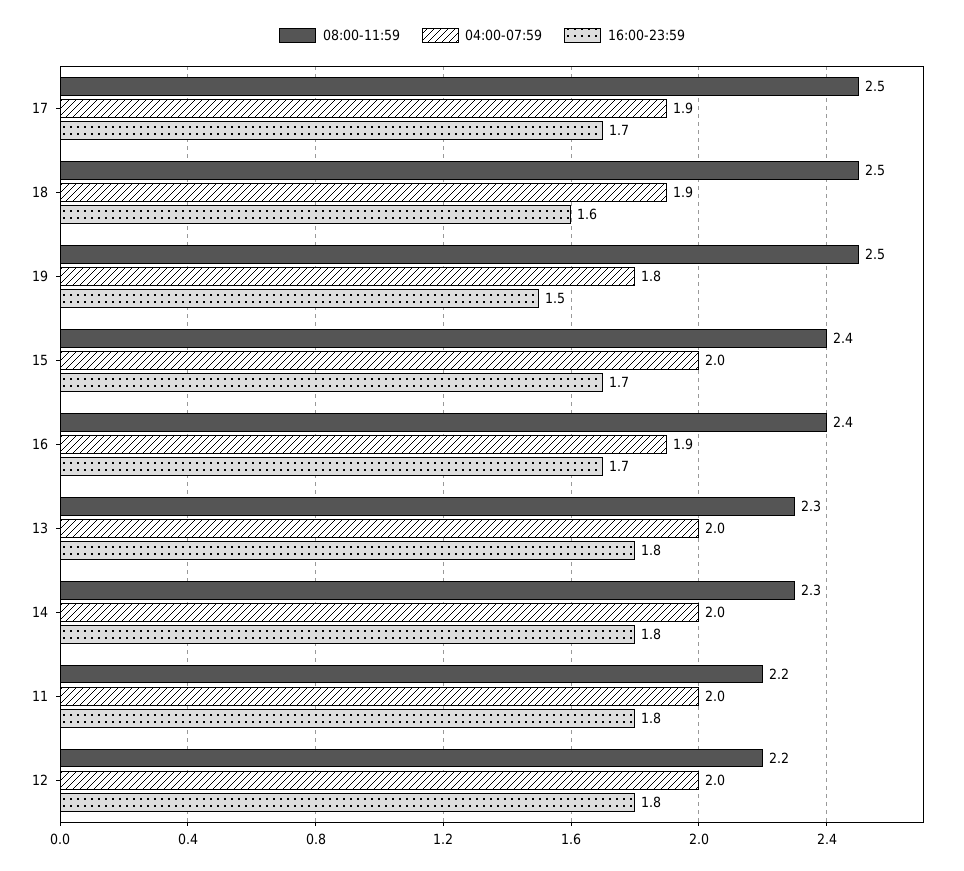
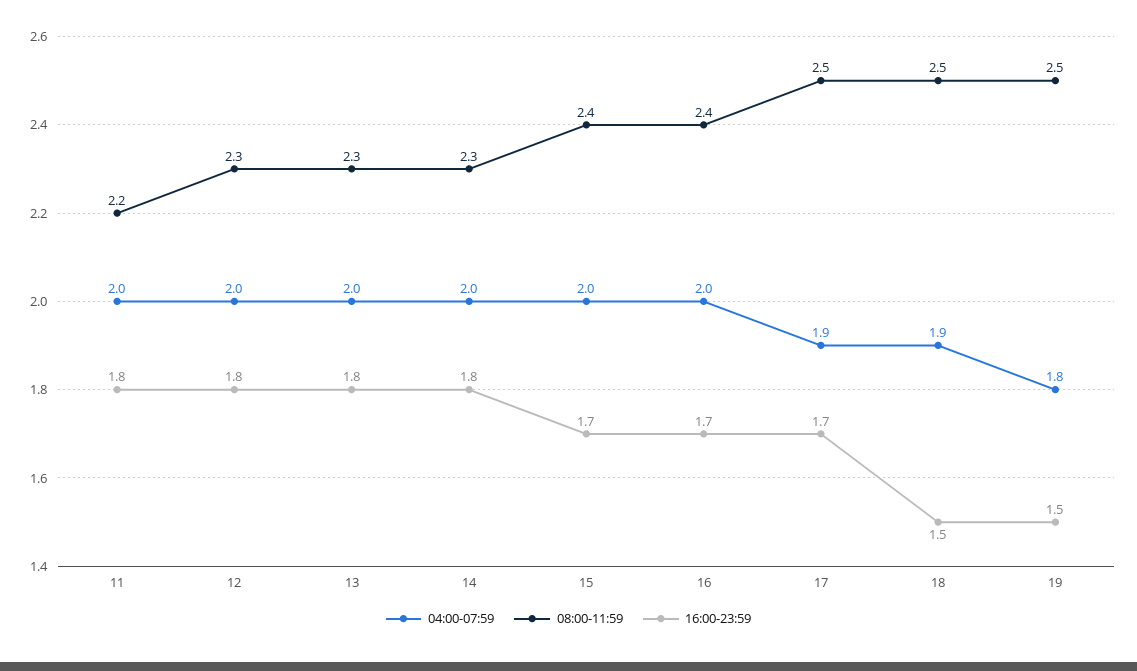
  {
    "08:00-11:59": {
      "17": 2.5,
      "18": 2.5,
      "19": 2.5,
      "15": 2.4,
      "16": 2.4,
      "13": 2.3,
      "14": 2.3,
      "11": 2.2,
-     "12": 2.2
+     "12": 2.3
    },
    "04:00-07:59": {
      "17": 1.9,
      "18": 1.9,
      "19": 1.8,
      "15": 2,
-     "16": 1.9,
+     "16": 2,
      "13": 2,
      "14": 2,
      "11": 2,
      "12": 2
    },
    "16:00-23:59": {
      "17": 1.7,
-     "18": 1.6,
+     "18": 1.5,
      "19": 1.5,
      "15": 1.7,
      "16": 1.7,
      "13": 1.8,
      "14": 1.8,
      "11": 1.8,
      "12": 1.8
    }
  }

